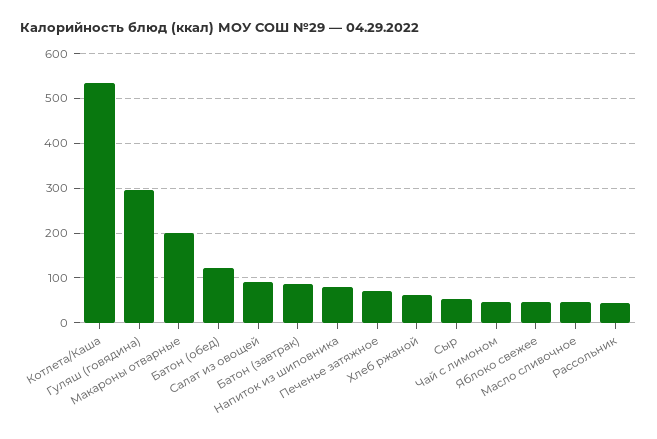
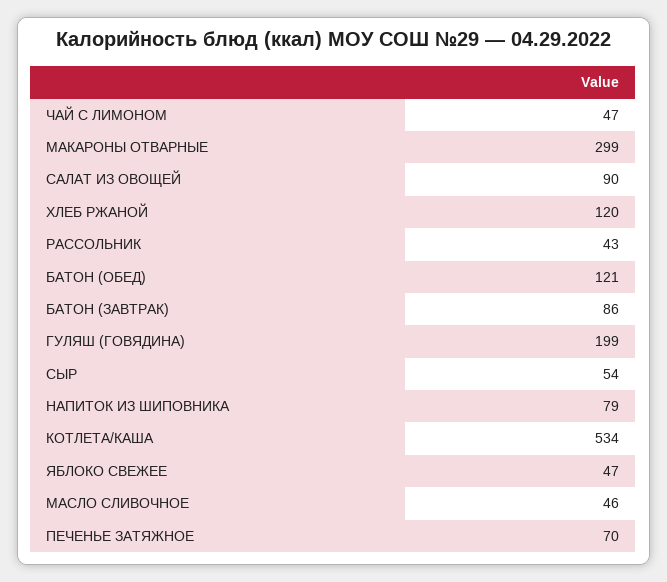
  {
    "Котлета/Каша": 534,
-   "Гуляш (говядина)": 300,
+   "Гуляш (говядина)": 199,
-   "Макароны отварные": 200,
+   "Макароны отварные": 299,
    "Батон (обед)": 121,
    "Салат из овощей": 90,
    "Батон (завтрак)": 86,
    "Напиток из шиповника": 79,
    "Печенье затяжное": 70,
-   "Хлеб ржаной": 60,
+   "Хлеб ржаной": 120,
    "Сыр": 54,
    "Чай с лимоном": 47,
    "Яблоко свежее": 47,
    "Масло сливочное": 46,
    "Рассольник": 43
  }

